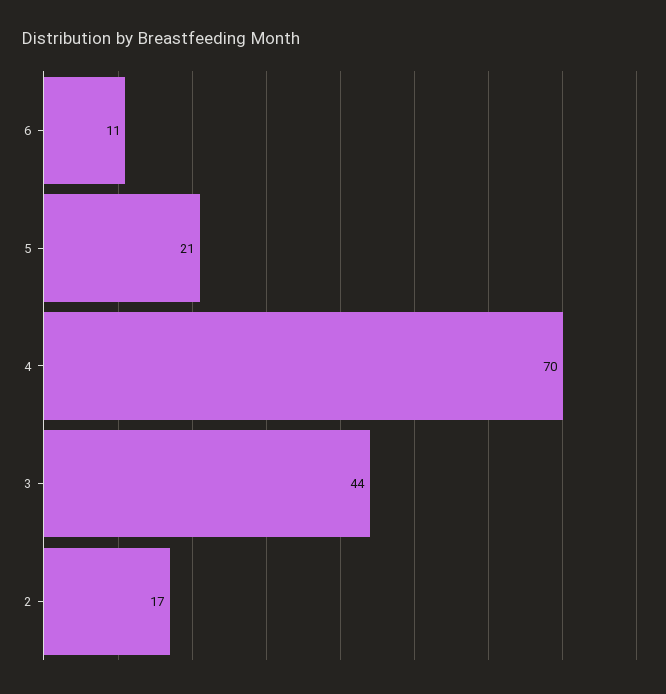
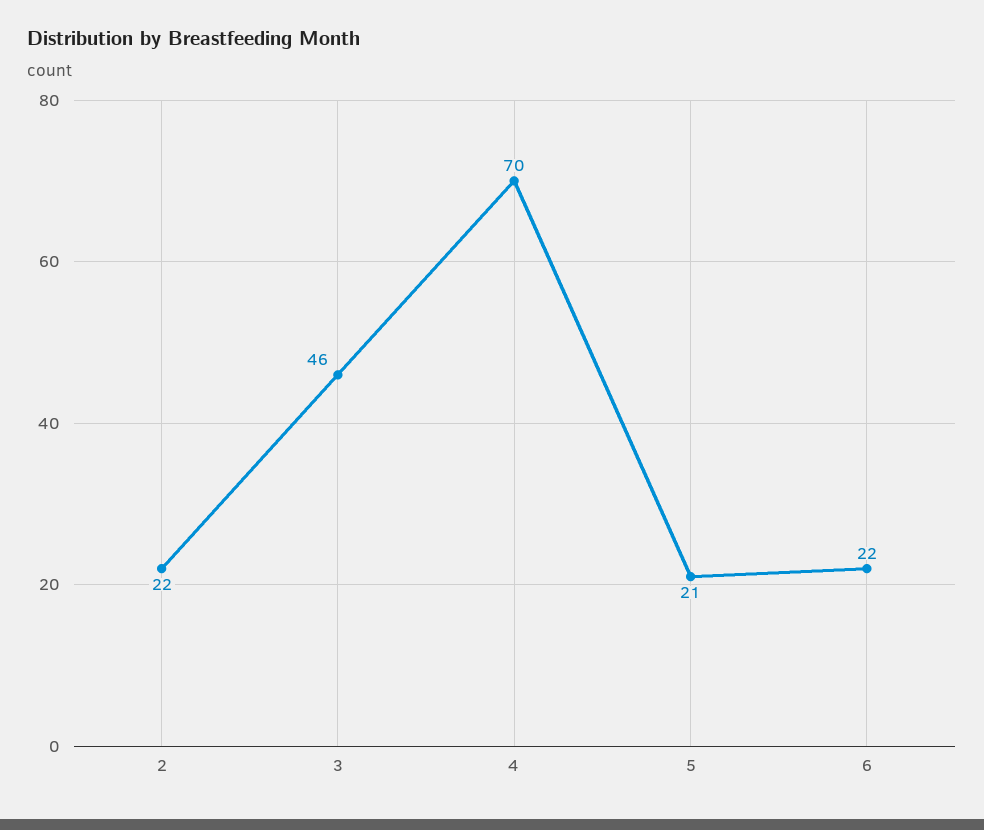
  {
-   "6": 11,
+   "6": 22,
    "5": 21,
    "4": 70,
-   "3": 44,
+   "3": 46,
-   "2": 17
+   "2": 22
  }

